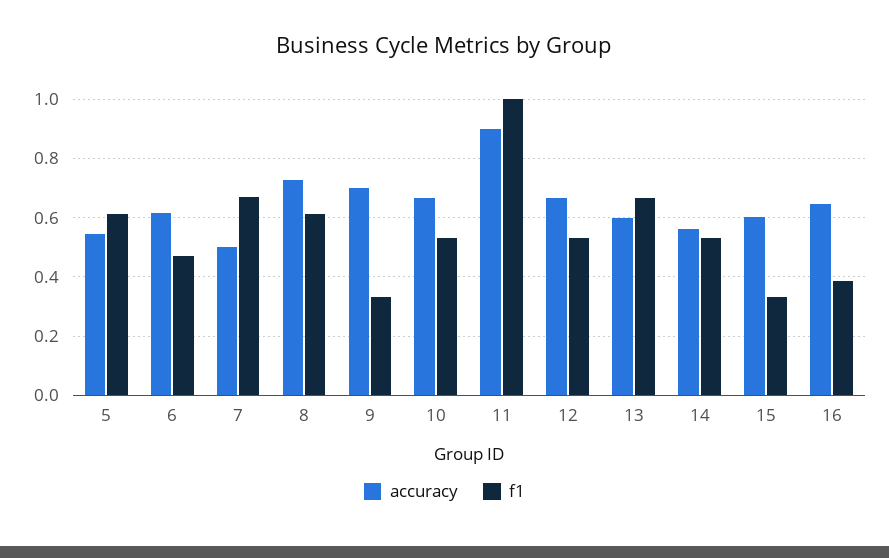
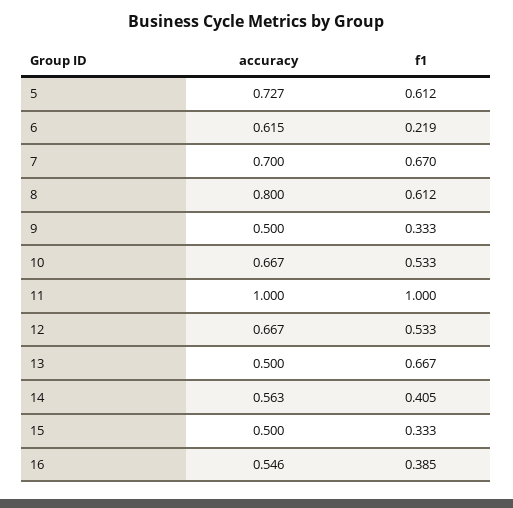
  {
    "accuracy": {
-     "5": 0.55,
+     "5": 0.727,
      "6": 0.615,
-     "7": 0.5,
+     "7": 0.7,
-     "8": 0.725,
+     "8": 0.8,
-     "9": 0.7,
+     "9": 0.5,
      "10": 0.667,
-     "11": 0.9,
+     "11": 1,
      "12": 0.667,
-     "13": 0.6,
+     "13": 0.5,
      "14": 0.563,
-     "15": 0.6,
+     "15": 0.5,
-     "16": 0.65
+     "16": 0.546
    },
    "f1": {
      "5": 0.612,
-     "6": 0.475,
+     "6": 0.219,
      "7": 0.67,
      "8": 0.612,
      "9": 0.333,
      "10": 0.533,
      "11": 1,
      "12": 0.533,
      "13": 0.667,
-     "14": 0.525,
+     "14": 0.405,
      "15": 0.333,
      "16": 0.385
    }
  }

